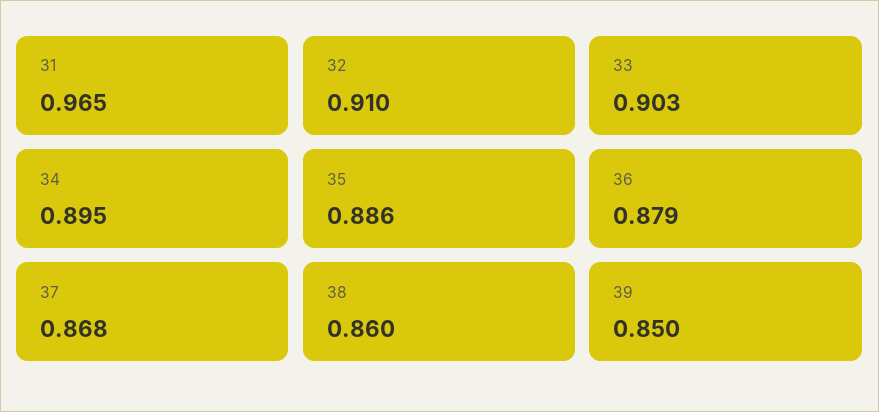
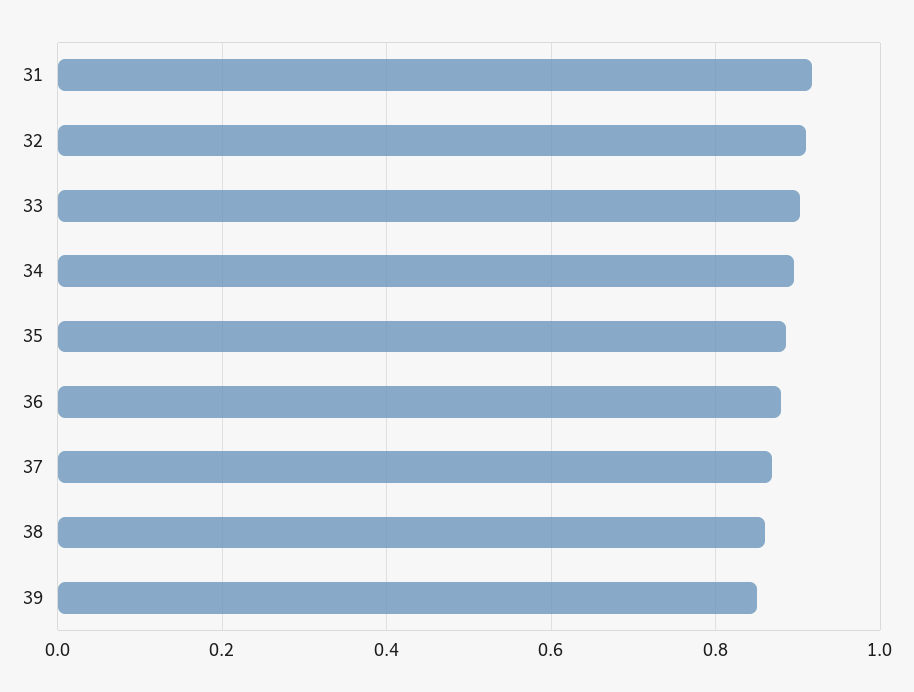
  {
-   "31": 0.965,
+   "31": 0.92,
    "32": 0.91,
    "33": 0.903,
    "34": 0.895,
    "35": 0.886,
    "36": 0.879,
    "37": 0.868,
    "38": 0.86,
    "39": 0.85
  }

